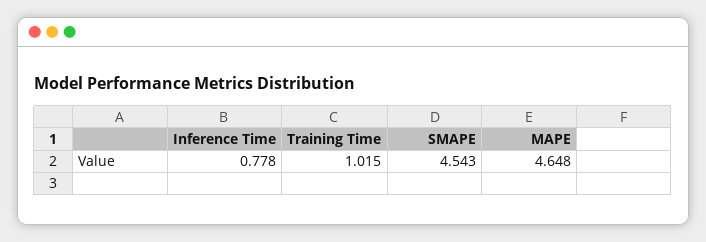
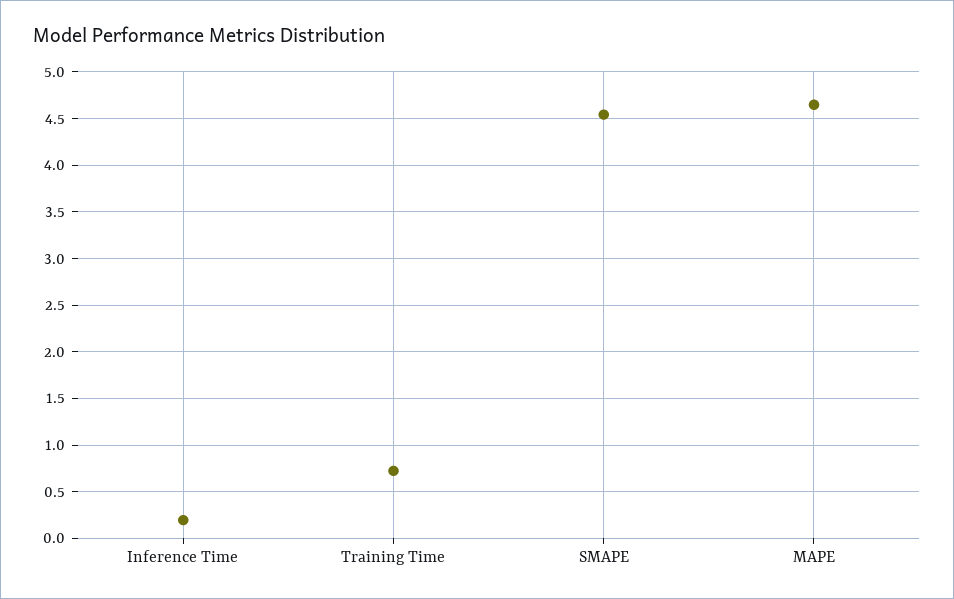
  {
-   "Inference Time": 0.778,
+   "Inference Time": 0.2,
-   "Training Time": 1.015,
+   "Training Time": 0.7,
    "SMAPE": 4.543,
    "MAPE": 4.648
  }

